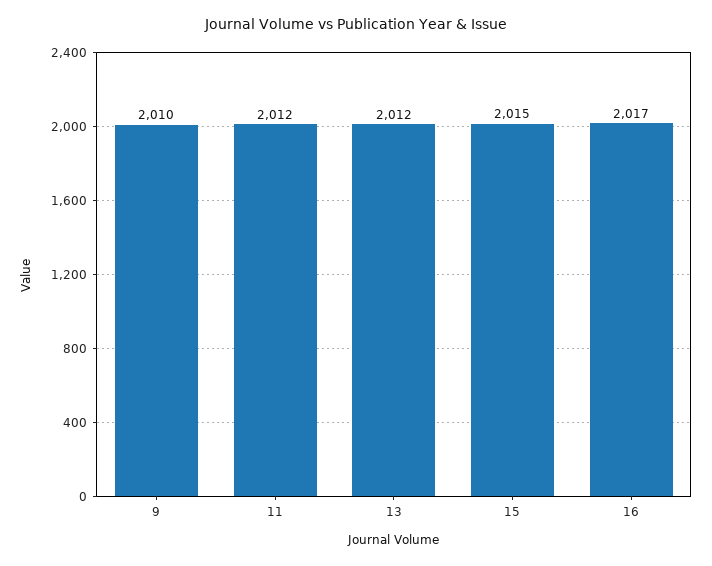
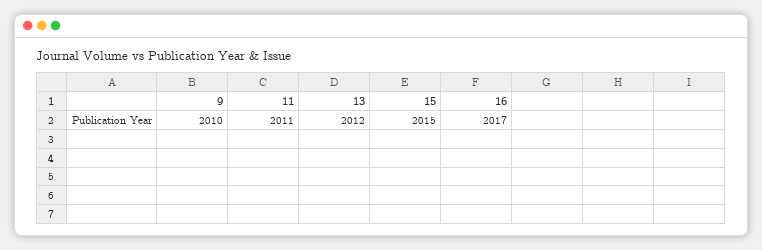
  {
    "9": 2010,
-   "11": 2012,
+   "11": 2011,
    "13": 2012,
    "15": 2015,
    "16": 2017
  }

